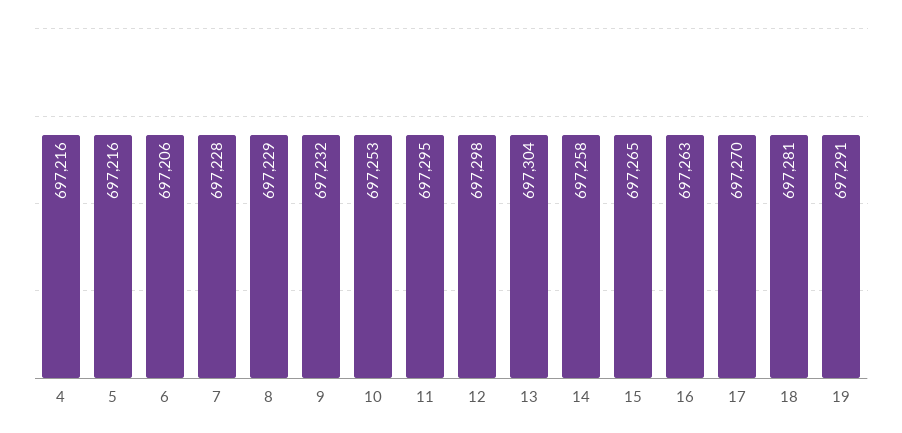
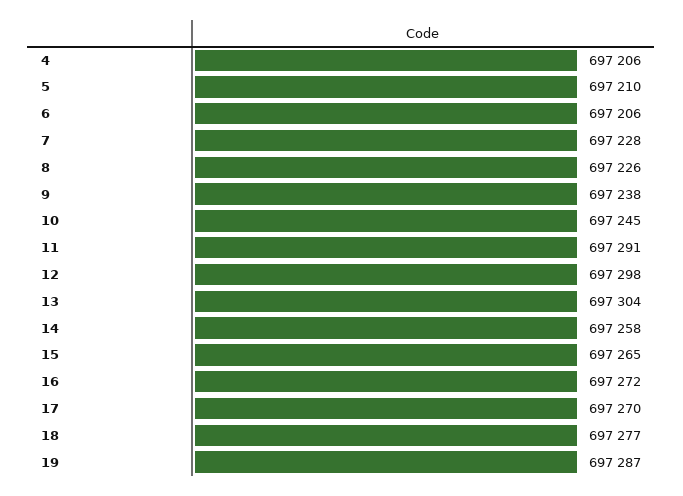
  {
-   "4": 697216,
+   "4": 697206,
-   "5": 697216,
+   "5": 697210,
    "6": 697206,
    "7": 697228,
-   "8": 697229,
+   "8": 697226,
-   "9": 697232,
+   "9": 697238,
-   "10": 697253,
+   "10": 697245,
-   "11": 697295,
+   "11": 697291,
    "12": 697298,
    "13": 697304,
    "14": 697258,
    "15": 697265,
-   "16": 697263,
+   "16": 697272,
    "17": 697270,
-   "18": 697281,
+   "18": 697277,
-   "19": 697291
+   "19": 697287
  }

